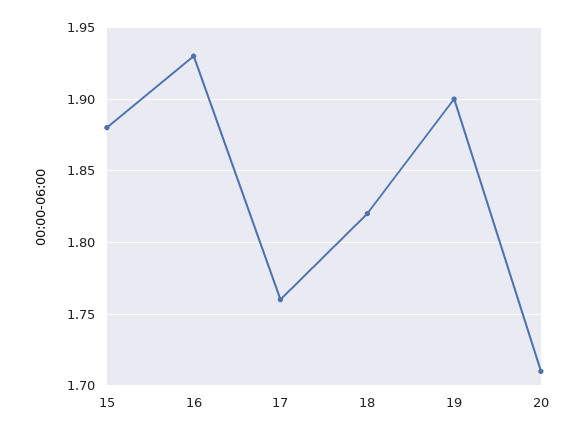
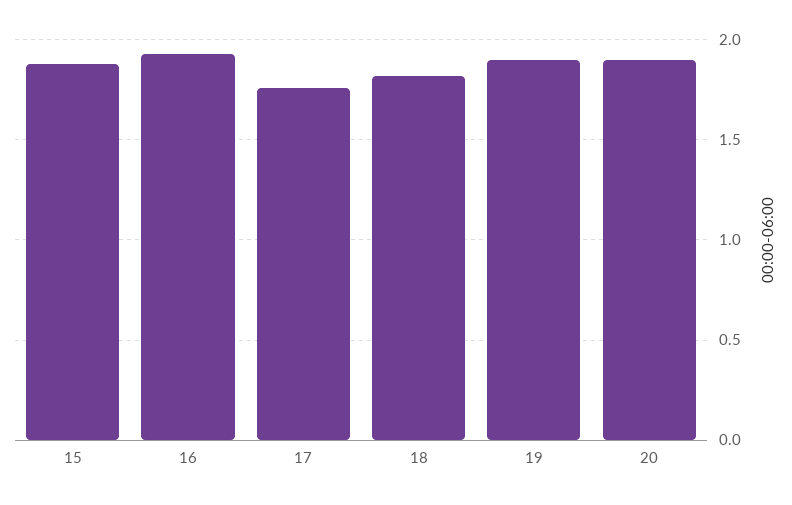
  {
    "15": 1.88,
    "16": 1.93,
    "17": 1.76,
    "18": 1.82,
    "19": 1.9,
-   "20": 1.71
+   "20": 1.9
  }

